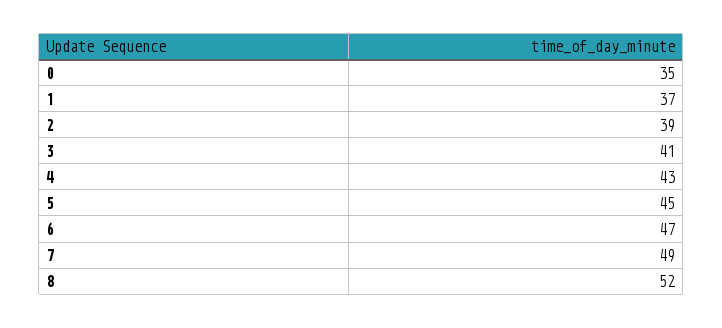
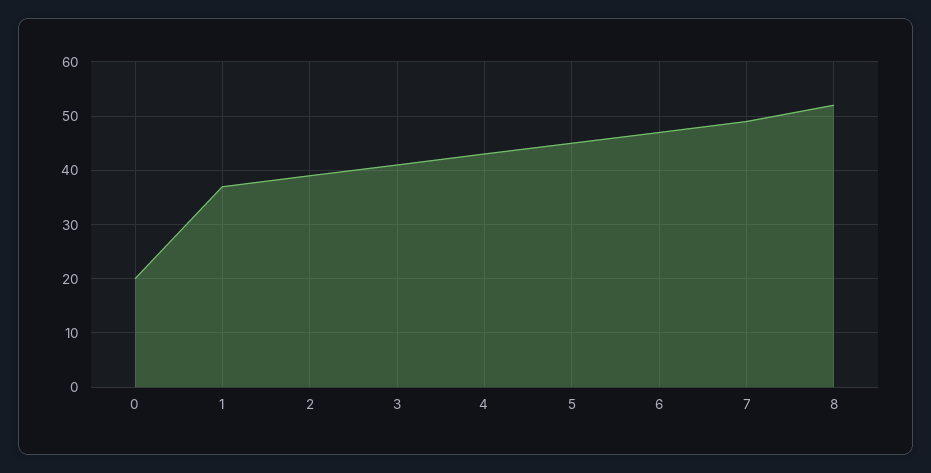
  {
-   "0": 35,
+   "0": 20,
    "1": 37,
    "2": 39,
    "3": 41,
    "4": 43,
    "5": 45,
    "6": 47,
    "7": 49,
    "8": 52
  }

